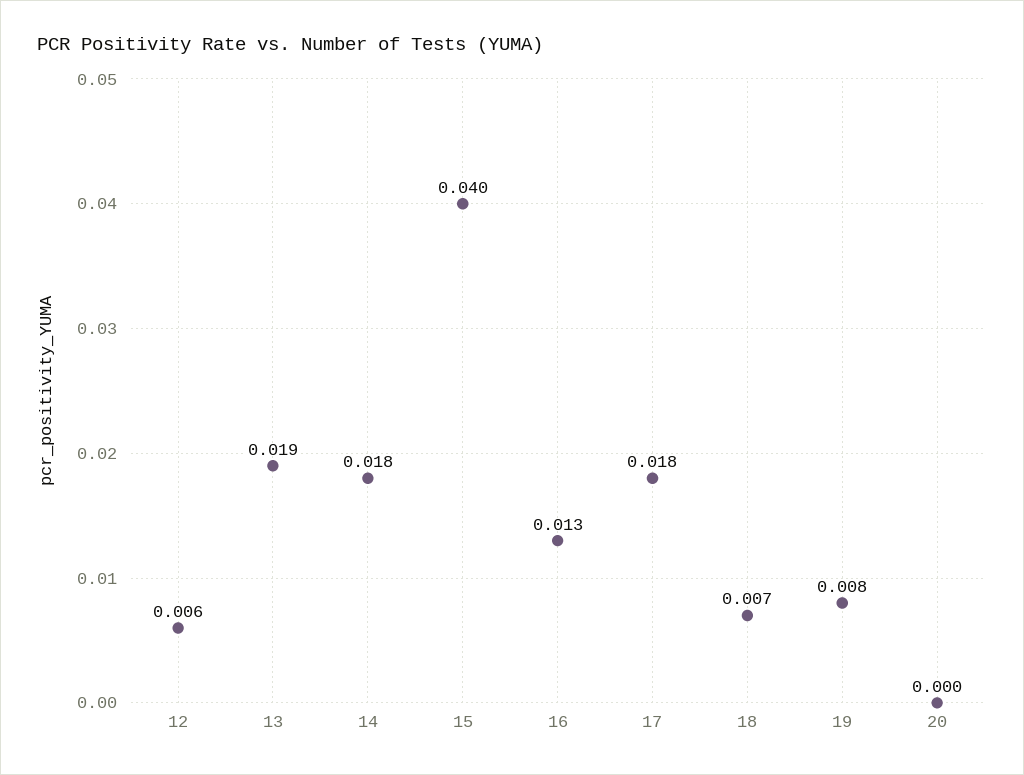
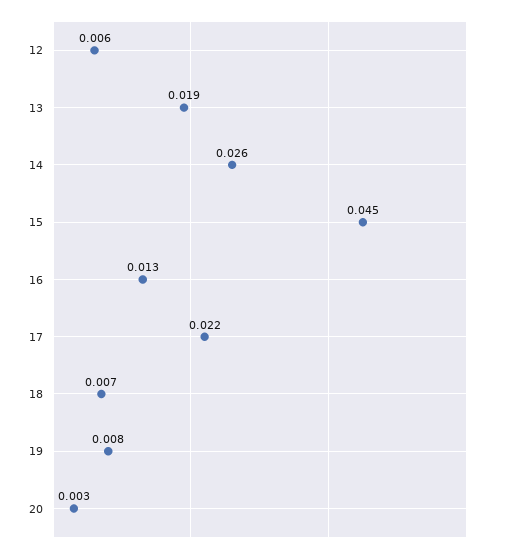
  {
    "12": 0.006,
    "13": 0.019,
-   "14": 0.018,
+   "14": 0.026,
-   "15": 0.04,
+   "15": 0.045,
    "16": 0.013,
-   "17": 0.018,
+   "17": 0.022,
    "18": 0.007,
    "19": 0.008,
-   "20": 0
+   "20": 0.003
  }

